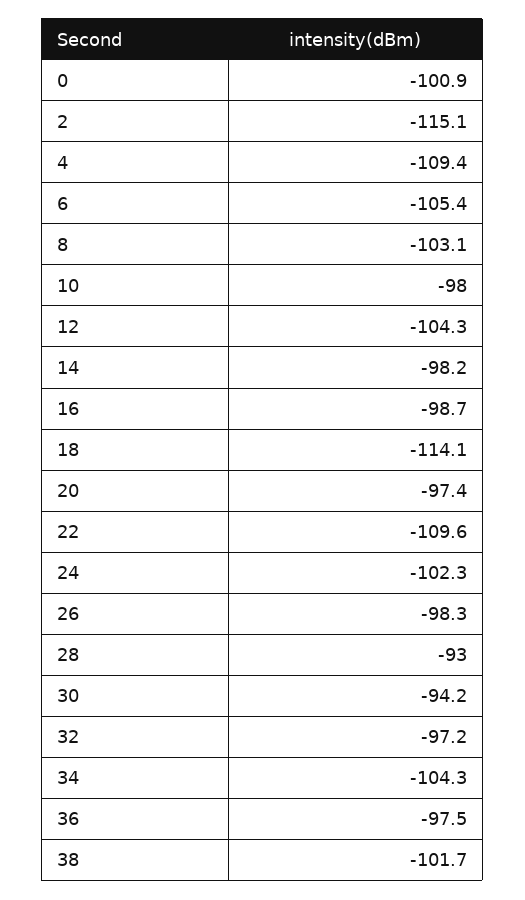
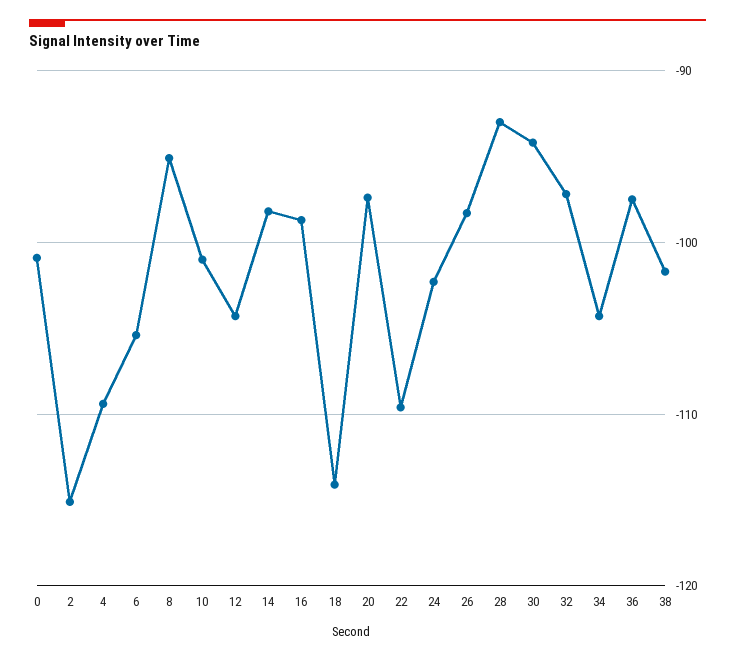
  {
    "0": -100.9,
    "2": -115.1,
    "4": -109.4,
    "6": -105.4,
-   "8": -103.1,
+   "8": -95,
-   "10": -98,
+   "10": -101,
    "12": -104.3,
    "14": -98.2,
    "16": -98.7,
    "18": -114.1,
    "20": -97.4,
    "22": -109.6,
    "24": -102.3,
    "26": -98.3,
    "28": -93,
    "30": -94.2,
    "32": -97.2,
    "34": -104.3,
    "36": -97.5,
    "38": -101.7
  }

